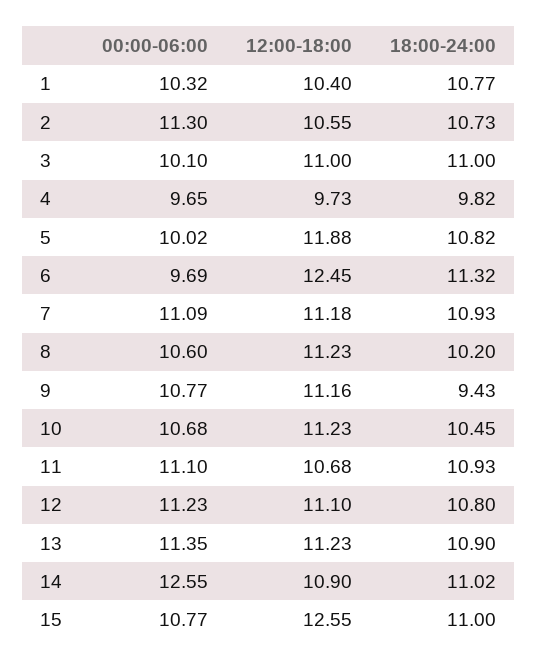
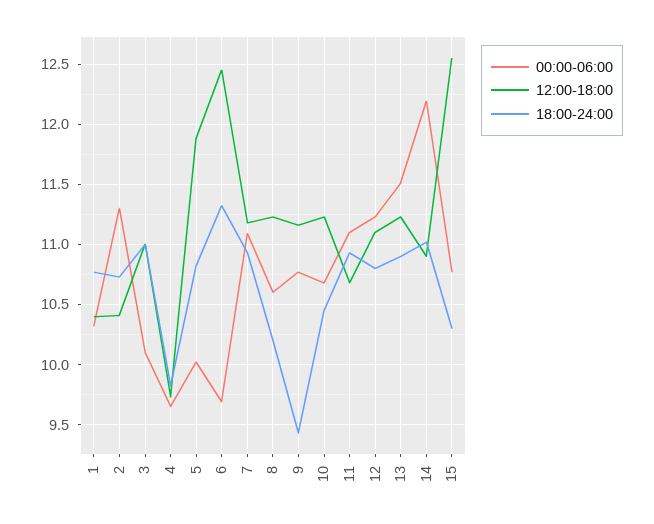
  {
    "00:00-06:00": {
      "1": 10.32,
      "2": 11.3,
      "3": 10.1,
      "4": 9.65,
      "5": 10.02,
      "6": 9.69,
      "7": 11.09,
      "8": 10.6,
      "9": 10.77,
      "10": 10.68,
      "11": 11.1,
      "12": 11.23,
-     "13": 11.35,
+     "13": 11.5,
-     "14": 12.55,
+     "14": 12.2,
      "15": 10.77
    },
    "12:00-18:00": {
      "1": 10.4,
-     "2": 10.55,
+     "2": 10.4,
      "3": 11,
      "4": 9.73,
      "5": 11.88,
      "6": 12.45,
      "7": 11.18,
      "8": 11.23,
      "9": 11.16,
      "10": 11.23,
      "11": 10.68,
      "12": 11.1,
      "13": 11.23,
      "14": 10.9,
      "15": 12.55
    },
    "18:00-24:00": {
      "1": 10.77,
      "2": 10.73,
      "3": 11,
      "4": 9.82,
      "5": 10.82,
      "6": 11.32,
      "7": 10.93,
      "8": 10.2,
      "9": 9.43,
      "10": 10.45,
      "11": 10.93,
      "12": 10.8,
      "13": 10.9,
      "14": 11.02,
-     "15": 11
+     "15": 10.3
    }
  }

